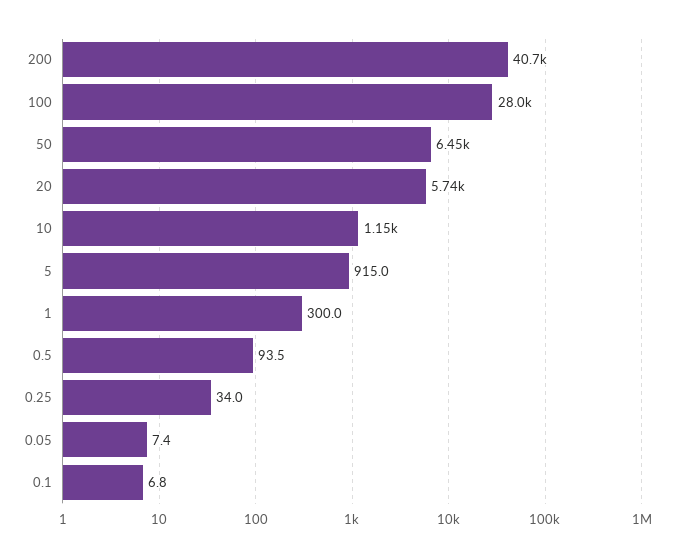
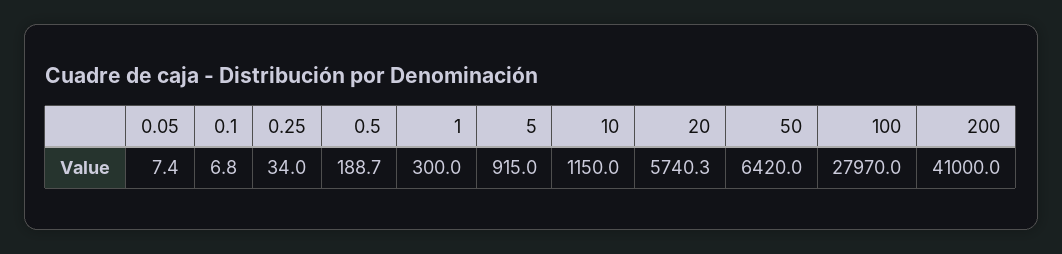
  {
-   "200": 40700,
+   "200": 41000,
    "100": 27970,
-   "50": 6450,
+   "50": 6420,
    "20": 5740.3,
    "10": 1150,
    "5": 915,
    "1": 300,
-   "0.5": 93.5,
+   "0.5": 188.7,
    "0.25": 34,
    "0.05": 7.4,
    "0.1": 6.8
  }

